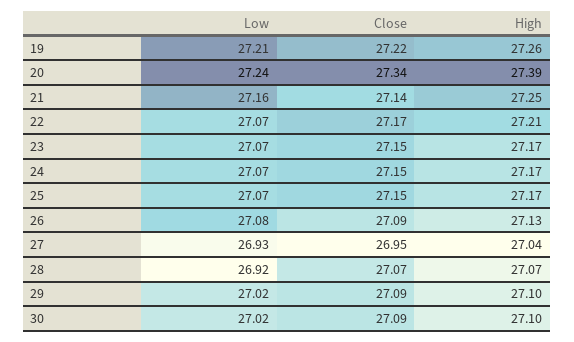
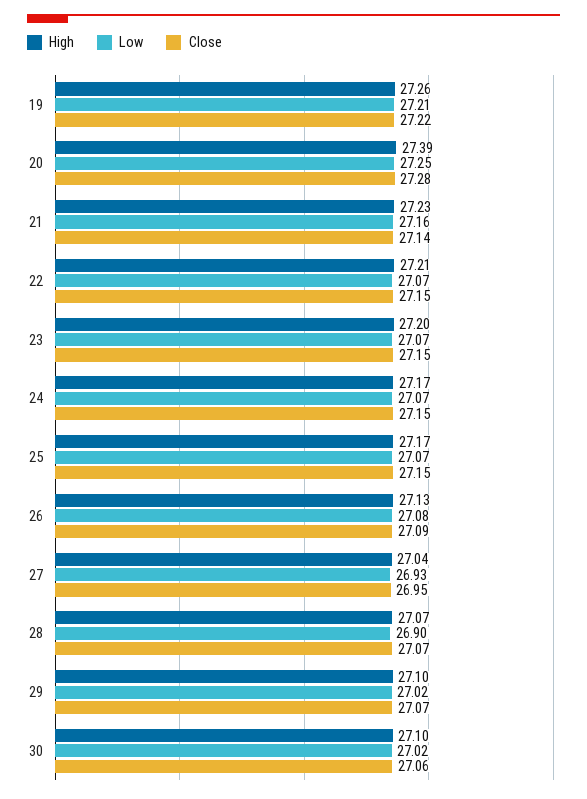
  {
    "Low": {
      "19": 27.21,
-     "20": 27.24,
+     "20": 27.25,
      "21": 27.16,
      "22": 27.07,
      "23": 27.07,
      "24": 27.07,
      "25": 27.07,
      "26": 27.08,
      "27": 26.93,
-     "28": 26.92,
+     "28": 26.9,
      "29": 27.02,
      "30": 27.02
    },
    "Close": {
      "19": 27.22,
-     "20": 27.34,
+     "20": 27.28,
      "21": 27.14,
-     "22": 27.17,
+     "22": 27.15,
      "23": 27.15,
      "24": 27.15,
      "25": 27.15,
      "26": 27.09,
      "27": 26.95,
      "28": 27.07,
-     "29": 27.09,
+     "29": 27.07,
-     "30": 27.09
+     "30": 27.06
    },
    "High": {
      "19": 27.26,
      "20": 27.39,
-     "21": 27.25,
+     "21": 27.23,
      "22": 27.21,
-     "23": 27.17,
+     "23": 27.2,
      "24": 27.17,
      "25": 27.17,
      "26": 27.13,
      "27": 27.04,
      "28": 27.07,
      "29": 27.1,
      "30": 27.1
    }
  }

